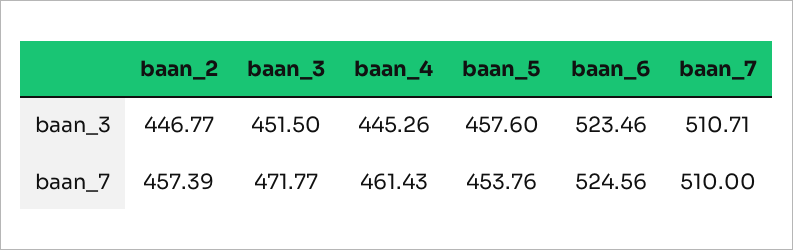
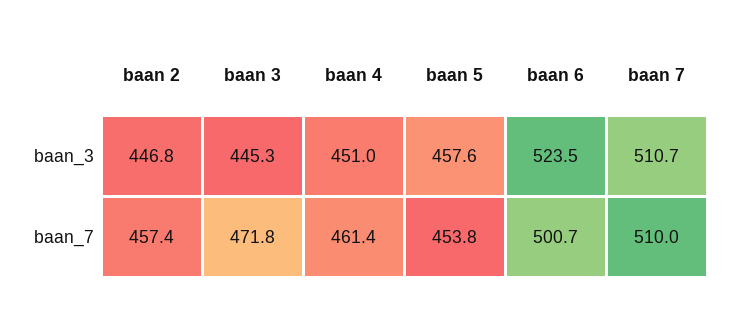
  {
    "baan_2": {
      "baan_3": 446.77,
      "baan_7": 457.39
    },
    "baan_3": {
-     "baan_3": 451.5,
+     "baan_3": 445.3,
      "baan_7": 471.77
    },
    "baan_4": {
-     "baan_3": 445.26,
+     "baan_3": 451,
      "baan_7": 461.43
    },
    "baan_5": {
      "baan_3": 457.6,
      "baan_7": 453.76
    },
    "baan_6": {
      "baan_3": 523.46,
-     "baan_7": 524.56
+     "baan_7": 500.7
    },
    "baan_7": {
      "baan_3": 510.71,
      "baan_7": 510
    }
  }

